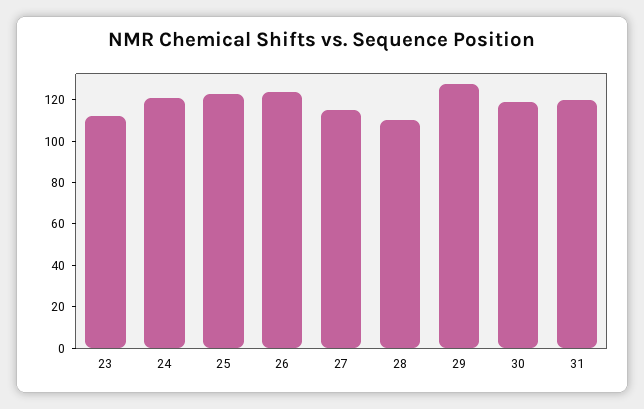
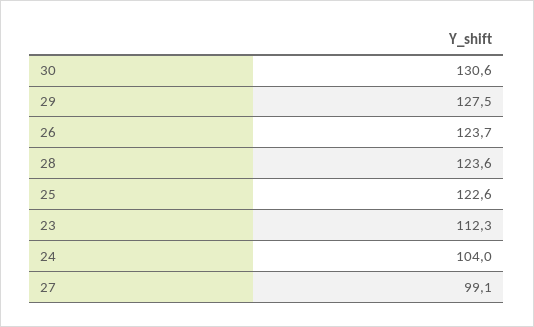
  {
    "23": 112.3,
-   "24": 120,
+   "24": 104,
    "25": 122.6,
    "26": 123.7,
-   "27": 115,
+   "27": 99.1,
-   "28": 110,
+   "28": 123.6,
    "29": 127.5,
-   "30": 120,
+   "30": 130.6
-   "31": 120
  }

